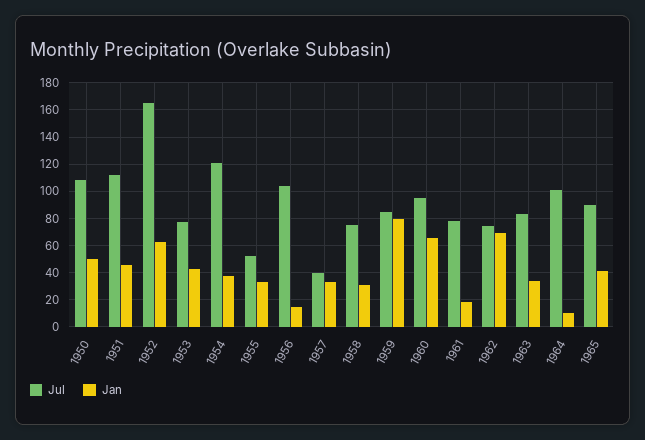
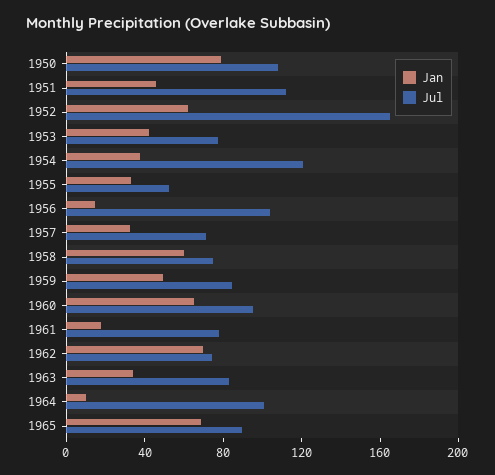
  {
    "Jul": {
      "1950": 110,
      "1951": 110,
      "1952": 165,
      "1953": 75,
      "1954": 120,
      "1955": 50,
      "1956": 105,
-     "1957": 40,
+     "1957": 70,
      "1958": 75,
      "1959": 85,
      "1960": 95,
      "1961": 80,
      "1962": 75,
      "1963": 85,
      "1964": 100,
      "1965": 90
    },
    "Jan": {
-     "1950": 50,
+     "1950": 80,
      "1951": 45,
      "1952": 60,
      "1953": 40,
      "1954": 40,
      "1955": 35,
      "1956": 15,
      "1957": 35,
-     "1958": 30,
+     "1958": 60,
-     "1959": 80,
+     "1959": 50,
      "1960": 65,
      "1961": 20,
      "1962": 70,
      "1963": 35,
      "1964": 10,
-     "1965": 40
+     "1965": 70
    }
  }

